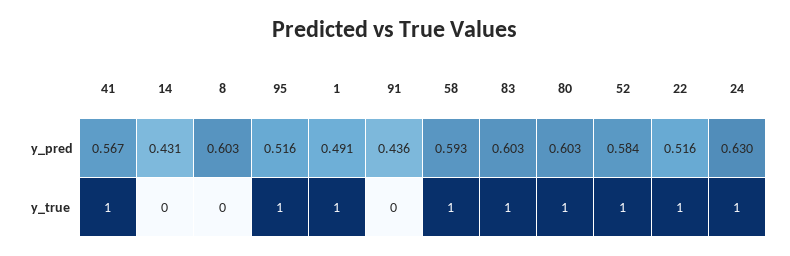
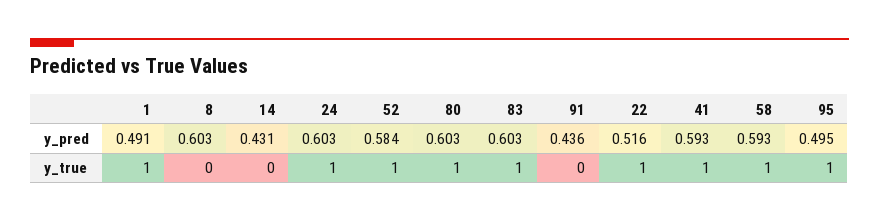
  {
    "41": {
-     "y_pred": 0.567,
+     "y_pred": 0.593,
      "y_true": 1
    },
    "14": {
      "y_pred": 0.431,
      "y_true": 0
    },
    "8": {
      "y_pred": 0.603,
      "y_true": 0
    },
    "95": {
-     "y_pred": 0.516,
+     "y_pred": 0.495,
      "y_true": 1
    },
    "1": {
      "y_pred": 0.491,
      "y_true": 1
    },
    "91": {
      "y_pred": 0.436,
      "y_true": 0
    },
    "58": {
      "y_pred": 0.593,
      "y_true": 1
    },
    "83": {
      "y_pred": 0.603,
      "y_true": 1
    },
    "80": {
      "y_pred": 0.603,
      "y_true": 1
    },
    "52": {
      "y_pred": 0.584,
      "y_true": 1
    },
    "22": {
      "y_pred": 0.516,
      "y_true": 1
    },
    "24": {
-     "y_pred": 0.63,
+     "y_pred": 0.603,
      "y_true": 1
    }
  }

